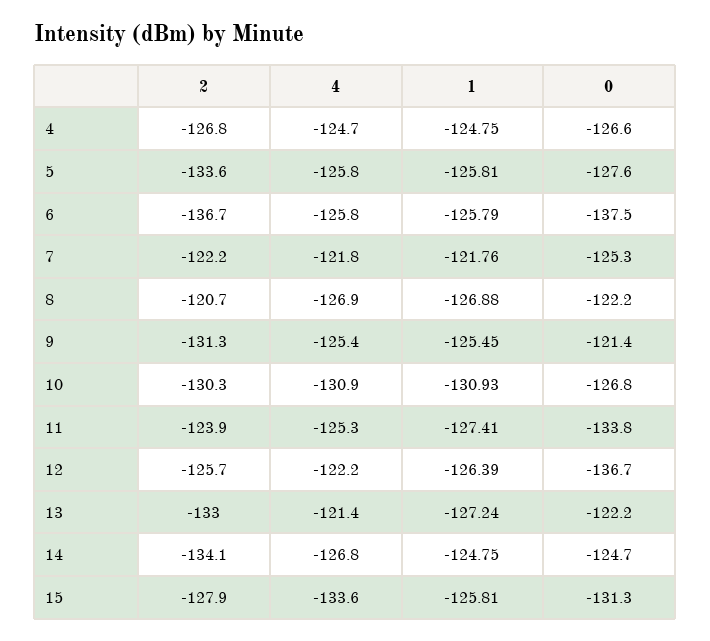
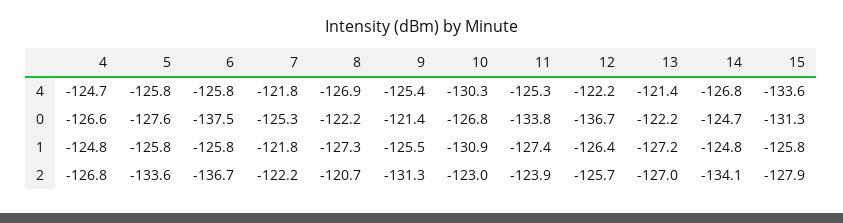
  {
    "2": {
      "4": -126.8,
      "5": -133.6,
      "6": -136.7,
      "7": -122.2,
      "8": -120.7,
      "9": -131.3,
-     "10": -130.3,
+     "10": -123,
      "11": -123.9,
      "12": -125.7,
-     "13": -133,
+     "13": -127,
      "14": -134.1,
      "15": -127.9
    },
    "4": {
      "4": -124.7,
      "5": -125.8,
      "6": -125.8,
      "7": -121.8,
      "8": -126.9,
      "9": -125.4,
-     "10": -130.9,
+     "10": -130.3,
      "11": -125.3,
      "12": -122.2,
      "13": -121.4,
      "14": -126.8,
      "15": -133.6
    },
    "1": {
      "4": -124.75,
      "5": -125.81,
      "6": -125.79,
      "7": -121.76,
-     "8": -126.88,
+     "8": -127.3,
      "9": -125.45,
      "10": -130.93,
      "11": -127.41,
      "12": -126.39,
      "13": -127.24,
      "14": -124.75,
      "15": -125.81
    },
    "0": {
      "4": -126.6,
      "5": -127.6,
      "6": -137.5,
      "7": -125.3,
      "8": -122.2,
      "9": -121.4,
      "10": -126.8,
      "11": -133.8,
      "12": -136.7,
      "13": -122.2,
      "14": -124.7,
      "15": -131.3
    }
  }

